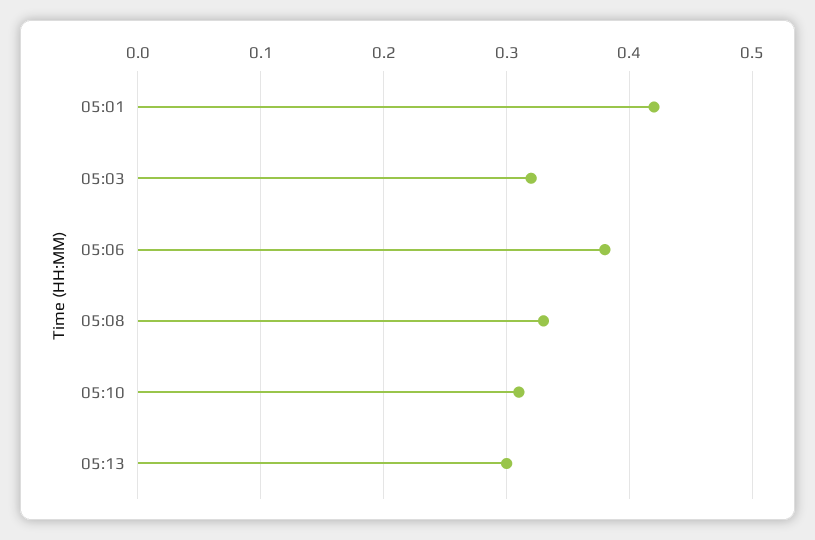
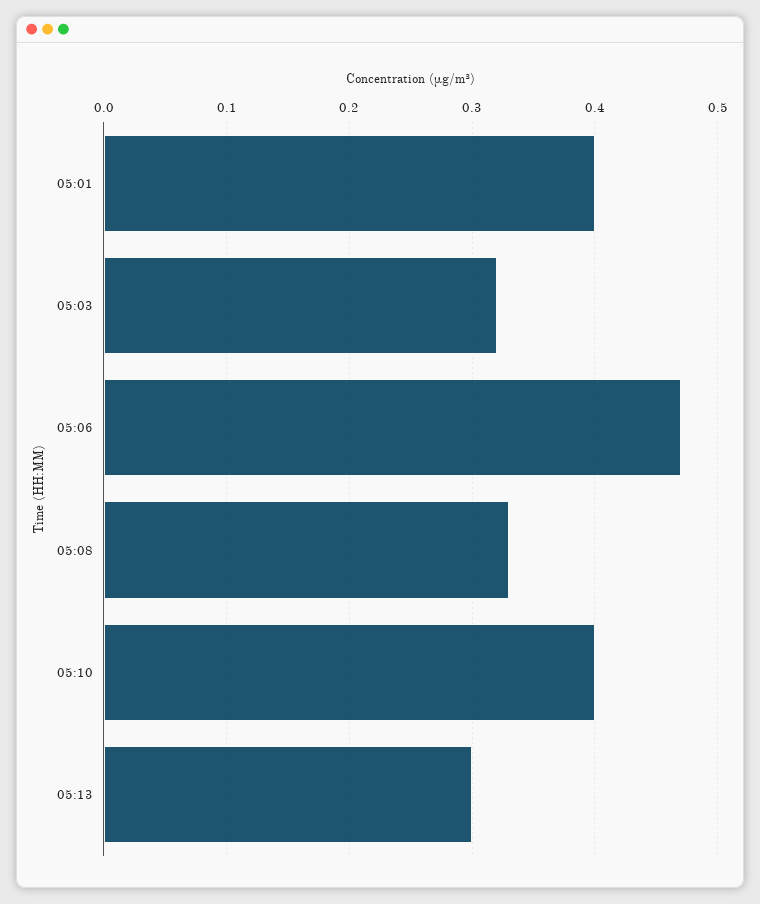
  {
-   "05:01": 0.42,
+   "05:01": 0.4,
    "05:03": 0.32,
-   "05:06": 0.38,
+   "05:06": 0.47,
    "05:08": 0.33,
-   "05:10": 0.31,
+   "05:10": 0.4,
    "05:13": 0.3
  }

